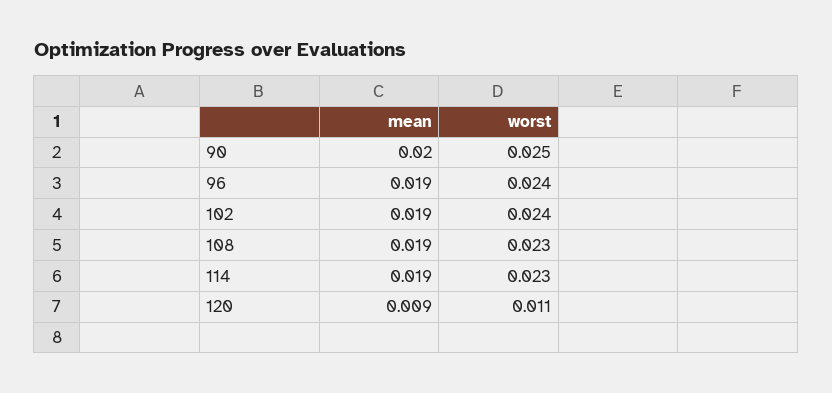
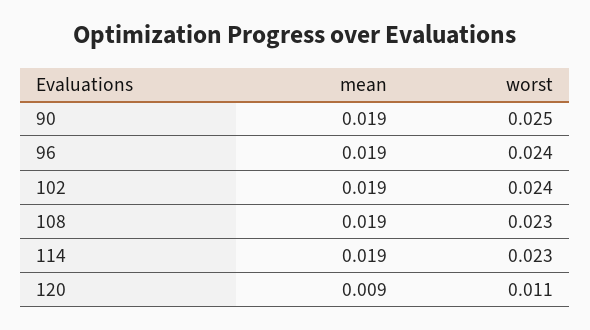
  {
    "mean": {
-     "90": 0.02,
+     "90": 0.019,
      "96": 0.019,
      "102": 0.019,
      "108": 0.019,
      "114": 0.019,
      "120": 0.009
    },
    "worst": {
      "90": 0.025,
      "96": 0.024,
      "102": 0.024,
      "108": 0.023,
      "114": 0.023,
      "120": 0.011
    }
  }

